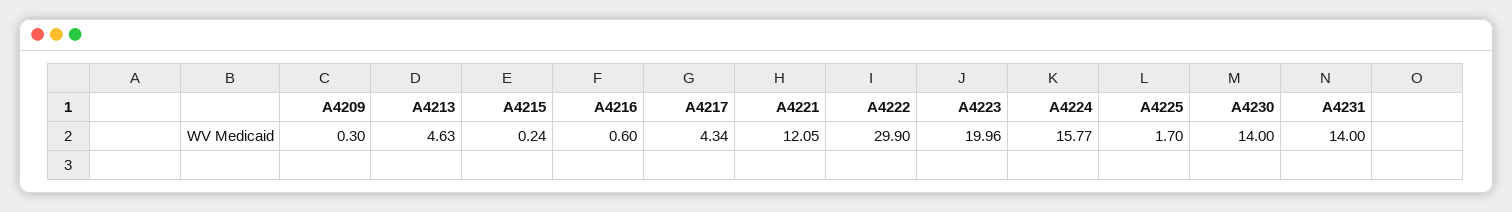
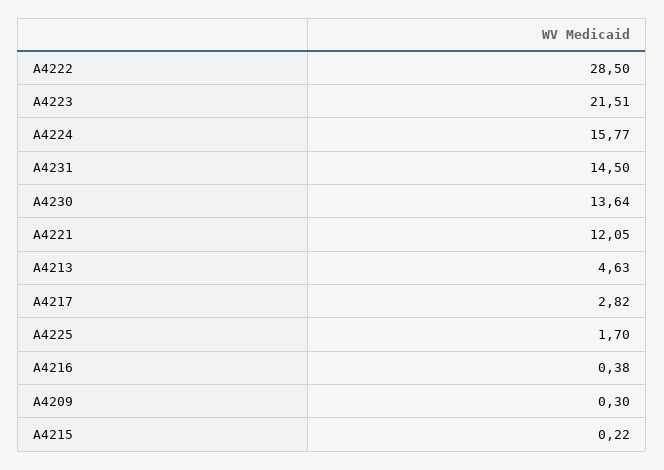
  {
    "A4209": 0.3,
    "A4213": 4.63,
-   "A4215": 0.24,
+   "A4215": 0.22,
-   "A4216": 0.6,
+   "A4216": 0.38,
-   "A4217": 4.34,
+   "A4217": 2.82,
    "A4221": 12.05,
-   "A4222": 29.9,
+   "A4222": 28.5,
-   "A4223": 19.96,
+   "A4223": 21.51,
    "A4224": 15.77,
    "A4225": 1.7,
-   "A4230": 14,
+   "A4230": 13.64,
-   "A4231": 14
+   "A4231": 14.5
  }

